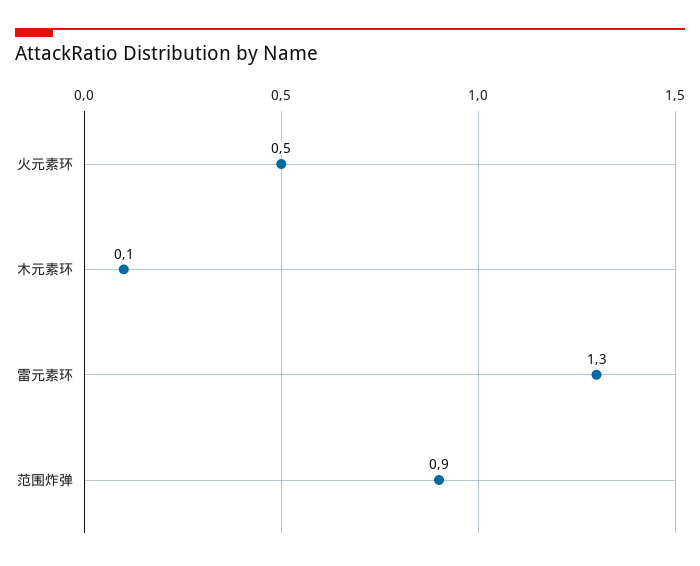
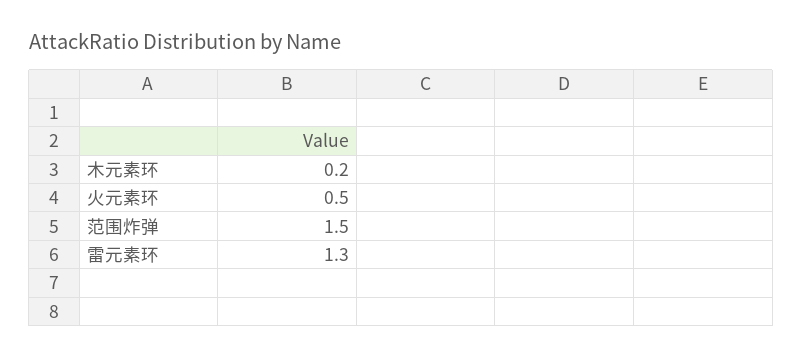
  {
    "火元素环": 0.5,
-   "木元素环": 0.1,
+   "木元素环": 0.2,
    "雷元素环": 1.3,
-   "范围炸弹": 0.9
+   "范围炸弹": 1.5
  }

